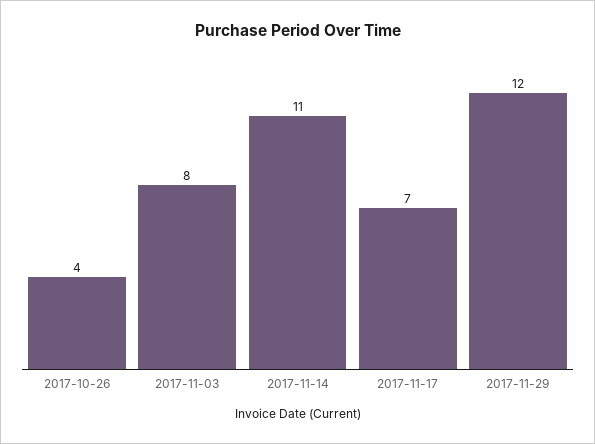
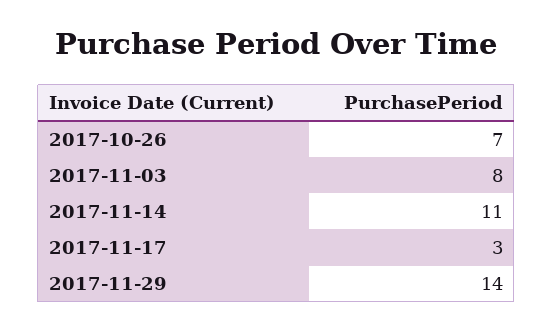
  {
-   "2017-10-26": 4,
+   "2017-10-26": 7,
    "2017-11-03": 8,
    "2017-11-14": 11,
-   "2017-11-17": 7,
+   "2017-11-17": 3,
-   "2017-11-29": 12
+   "2017-11-29": 14
  }

